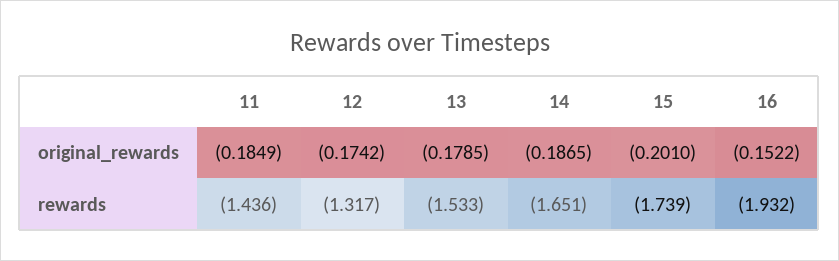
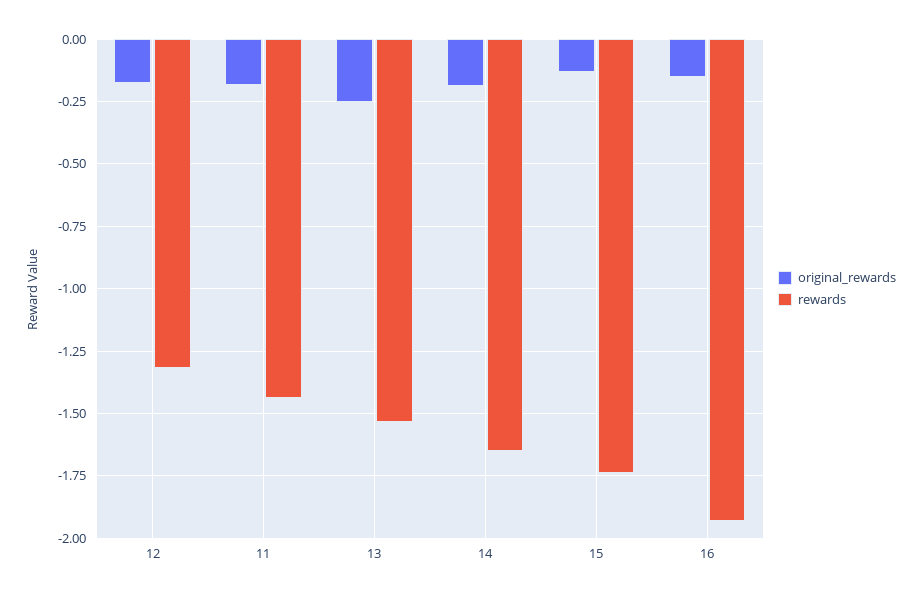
  {
    "original_rewards": {
      "11": -0.1849,
      "12": -0.1742,
-     "13": -0.1785,
+     "13": -0.25,
      "14": -0.1865,
-     "15": -0.201,
+     "15": -0.125,
      "16": -0.1522
    },
    "rewards": {
      "11": -1.436,
      "12": -1.317,
      "13": -1.533,
      "14": -1.651,
      "15": -1.739,
      "16": -1.932
    }
  }

